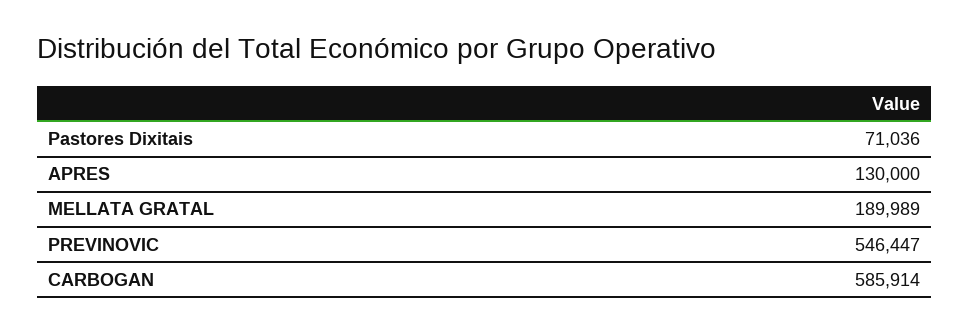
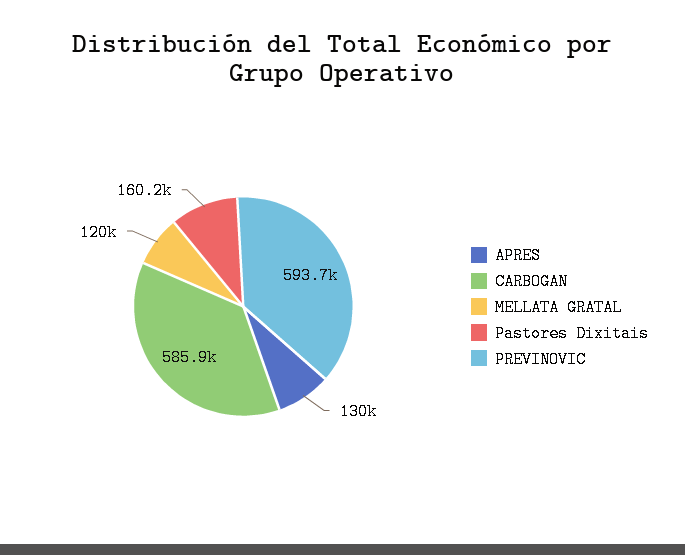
  {
-   "Pastores Dixitais": 71036,
+   "Pastores Dixitais": 160200,
    "APRES": 130000,
-   "MELLATA GRATAL": 189989,
+   "MELLATA GRATAL": 120000,
-   "PREVINOVIC": 546447,
+   "PREVINOVIC": 593700,
    "CARBOGAN": 585914
  }

